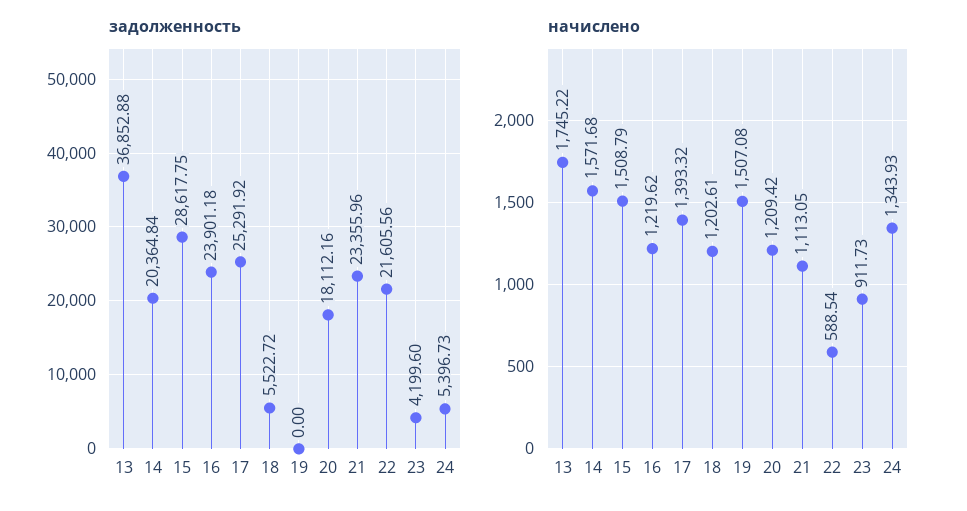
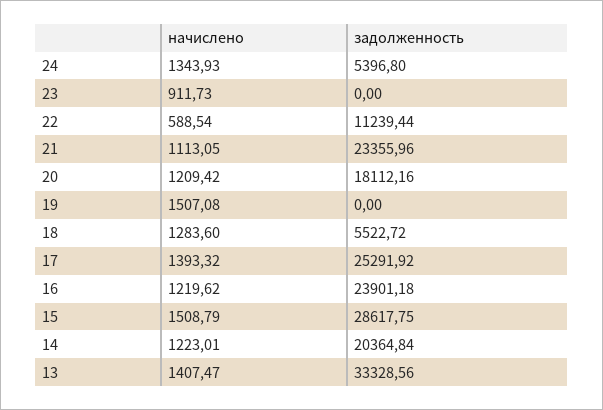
  {
    "задолженность": {
-     "13": 36852.88,
+     "13": 33328.56,
      "14": 20364.84,
      "15": 28617.75,
      "16": 23901.18,
      "17": 25291.92,
      "18": 5522.72,
      "19": 0,
      "20": 18112.16,
      "21": 23355.96,
-     "22": 21605.56,
+     "22": 11239.44,
-     "23": 4199.6,
+     "23": 0,
-     "24": 5396.73
+     "24": 5396.8
    },
    "начислено": {
-     "13": 1745.22,
+     "13": 1407.47,
-     "14": 1571.68,
+     "14": 1223.01,
      "15": 1508.79,
      "16": 1219.62,
      "17": 1393.32,
-     "18": 1202.61,
+     "18": 1283.6,
      "19": 1507.08,
      "20": 1209.42,
      "21": 1113.05,
      "22": 588.54,
      "23": 911.73,
      "24": 1343.93
    }
  }

